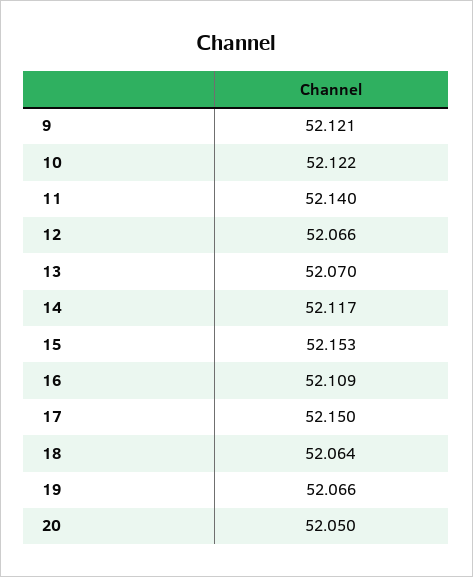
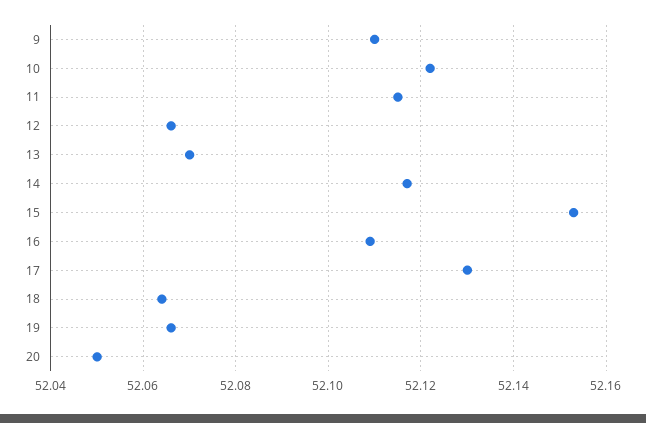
  {
-   "9": 52.121,
+   "9": 52.11,
    "10": 52.122,
-   "11": 52.14,
+   "11": 52.115,
    "12": 52.066,
    "13": 52.07,
    "14": 52.117,
    "15": 52.153,
    "16": 52.109,
-   "17": 52.15,
+   "17": 52.13,
    "18": 52.064,
    "19": 52.066,
    "20": 52.05
  }

